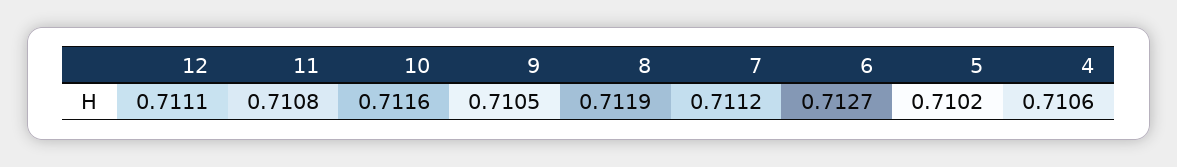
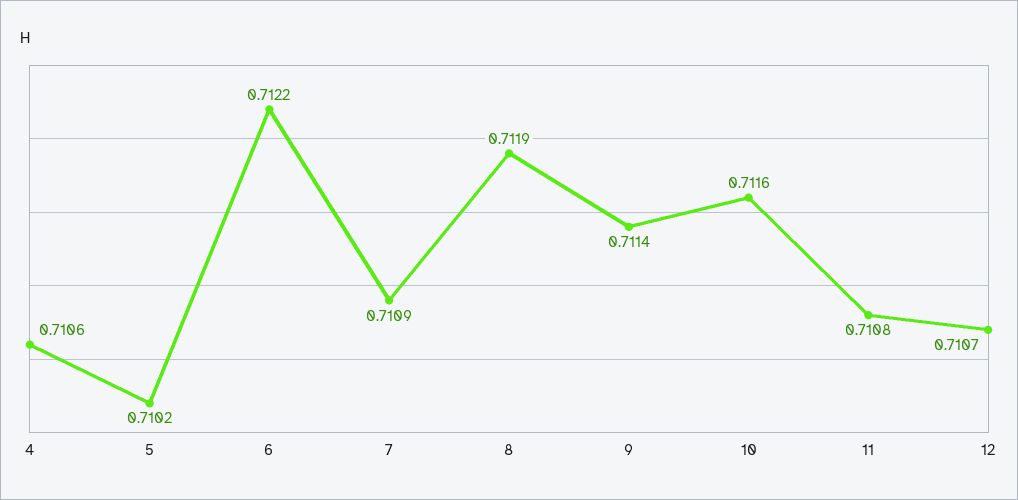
  {
-   "12": 0.7111,
+   "12": 0.7107,
    "11": 0.7108,
    "10": 0.7116,
-   "9": 0.7105,
+   "9": 0.7114,
    "8": 0.7119,
-   "7": 0.7112,
+   "7": 0.7109,
-   "6": 0.7127,
+   "6": 0.7122,
    "5": 0.7102,
    "4": 0.7106
  }

